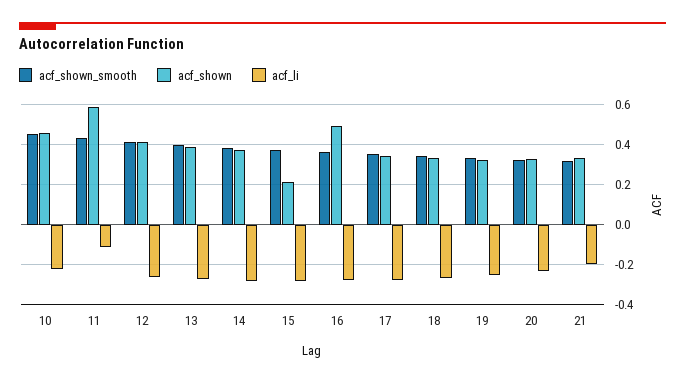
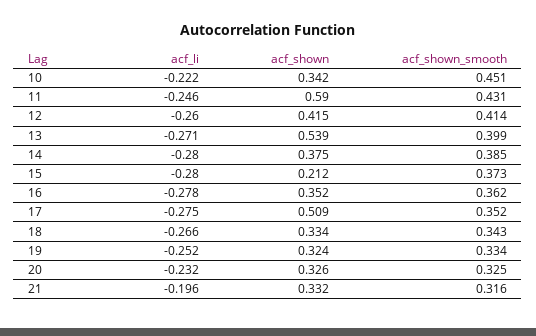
  {
    "acf_shown_smooth": {
      "10": 0.451,
      "11": 0.431,
      "12": 0.414,
      "13": 0.399,
      "14": 0.385,
      "15": 0.373,
      "16": 0.362,
      "17": 0.352,
      "18": 0.343,
      "19": 0.334,
      "20": 0.325,
      "21": 0.316
    },
    "acf_shown": {
-     "10": 0.45,
+     "10": 0.342,
      "11": 0.59,
      "12": 0.415,
-     "13": 0.4,
+     "13": 0.539,
      "14": 0.375,
      "15": 0.212,
-     "16": 0.5,
+     "16": 0.352,
-     "17": 0.35,
+     "17": 0.509,
      "18": 0.334,
      "19": 0.324,
      "20": 0.326,
      "21": 0.332
    },
    "acf_li": {
      "10": -0.222,
-     "11": -0.1,
+     "11": -0.246,
      "12": -0.26,
      "13": -0.271,
      "14": -0.28,
      "15": -0.28,
      "16": -0.278,
      "17": -0.275,
      "18": -0.266,
      "19": -0.252,
      "20": -0.232,
      "21": -0.196
    }
  }

